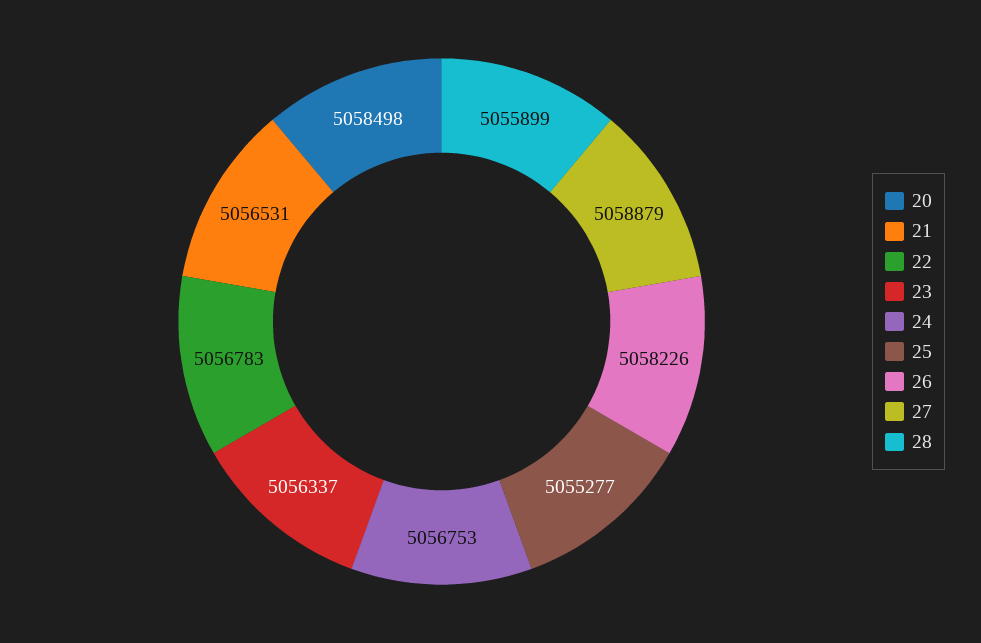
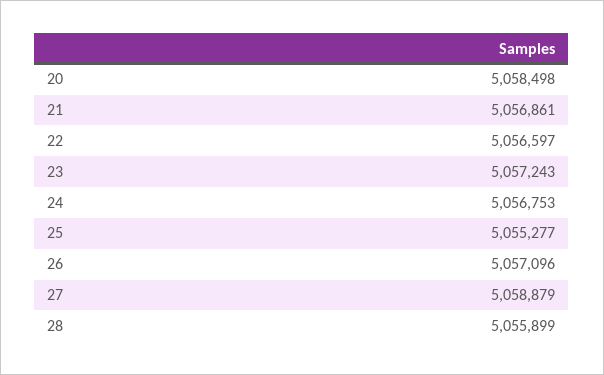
  {
    "20": 5058498,
-   "21": 5056531,
+   "21": 5056861,
-   "22": 5056783,
+   "22": 5056597,
-   "23": 5056337,
+   "23": 5057243,
    "24": 5056753,
    "25": 5055277,
-   "26": 5058226,
+   "26": 5057096,
    "27": 5058879,
    "28": 5055899
  }

